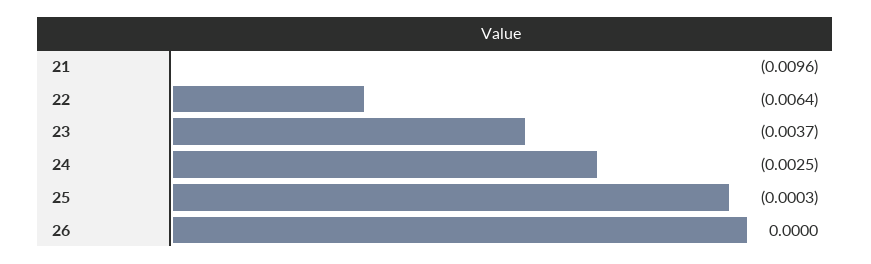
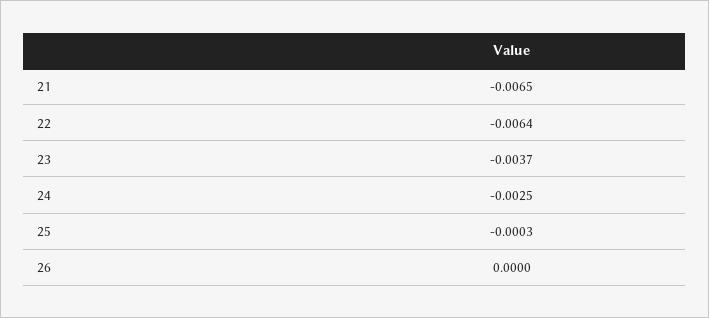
  {
-   "21": -0.0096,
+   "21": -0.0065,
    "22": -0.0064,
    "23": -0.0037,
    "24": -0.0025,
    "25": -0.0003,
    "26": 0
  }

